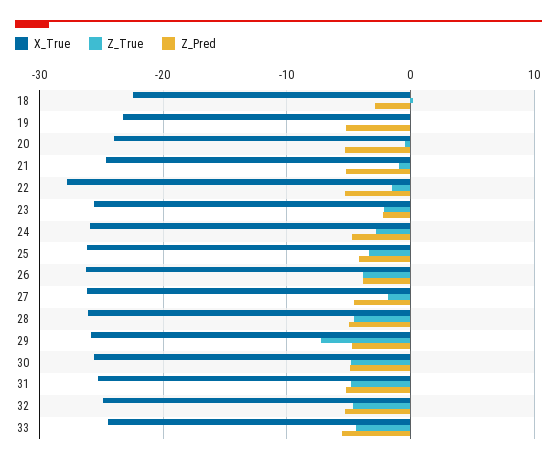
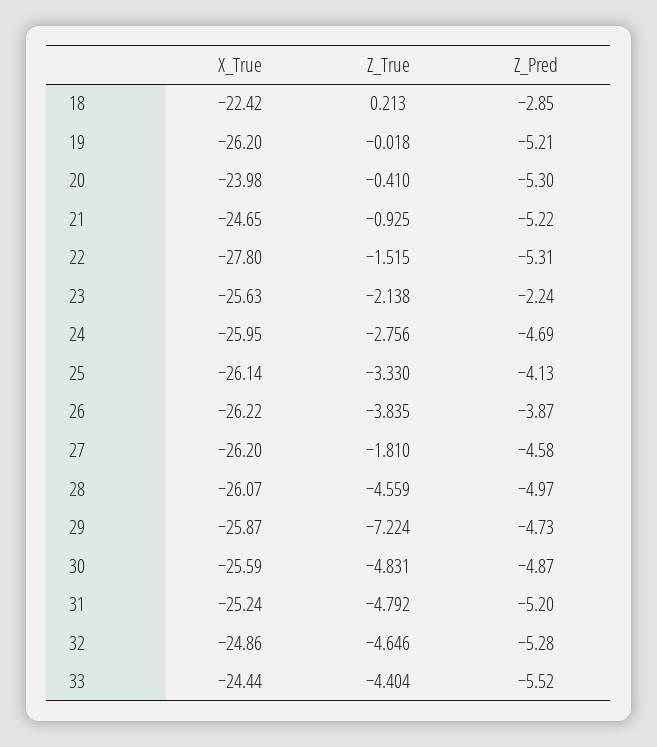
  {
    "X_True": {
      "18": -22.42,
-     "19": -23,
+     "19": -26.2,
      "20": -23.98,
      "21": -24.65,
      "22": -27.8,
      "23": -25.63,
      "24": -25.95,
      "25": -26.14,
      "26": -26.22,
      "27": -26.2,
      "28": -26.07,
      "29": -25.87,
      "30": -25.59,
      "31": -25.24,
      "32": -24.86,
      "33": -24.44
    },
    "Z_True": {
      "18": 0.213,
      "19": -0.018,
      "20": -0.41,
      "21": -0.925,
      "22": -1.515,
      "23": -2.138,
      "24": -2.756,
      "25": -3.33,
      "26": -3.835,
      "27": -1.81,
      "28": -4.559,
      "29": -7.224,
      "30": -4.831,
      "31": -4.792,
      "32": -4.646,
      "33": -4.404
    },
    "Z_Pred": {
      "18": -2.85,
      "19": -5.21,
      "20": -5.3,
      "21": -5.22,
      "22": -5.31,
      "23": -2.24,
      "24": -4.69,
      "25": -4.13,
      "26": -3.87,
      "27": -4.58,
      "28": -4.97,
      "29": -4.73,
      "30": -4.87,
      "31": -5.2,
      "32": -5.28,
      "33": -5.52
    }
  }

